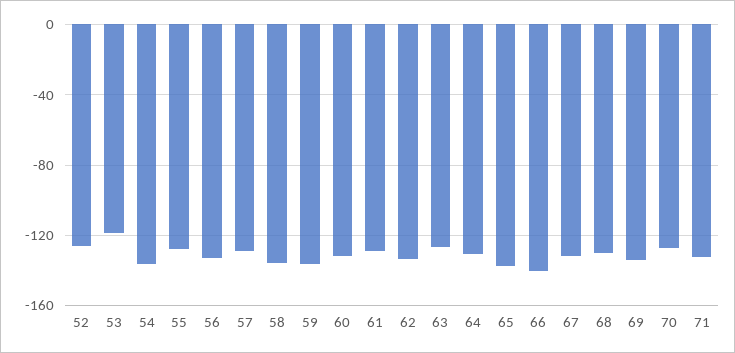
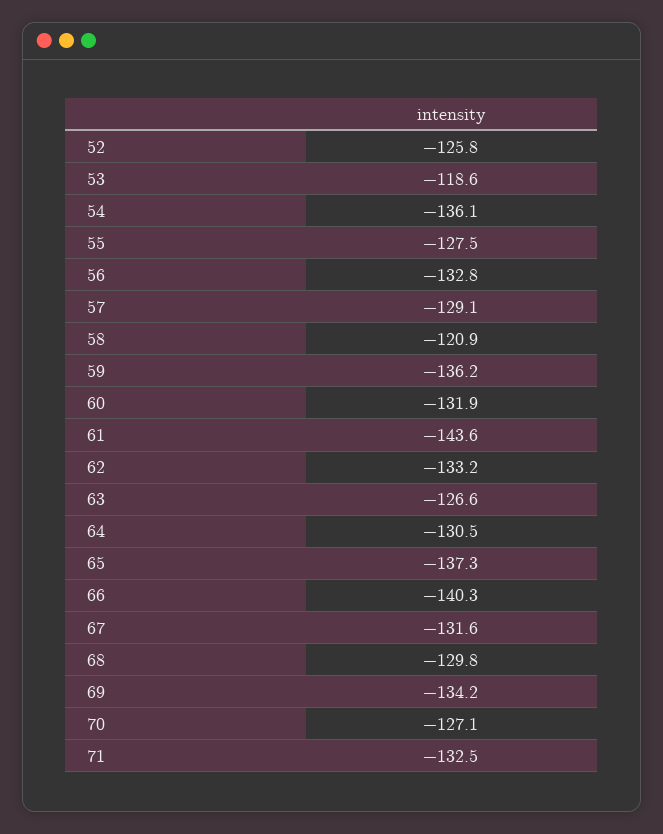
  {
    "52": -125.8,
    "53": -118.6,
    "54": -136.1,
    "55": -127.5,
    "56": -132.8,
    "57": -129.1,
-   "58": -135,
+   "58": -120.9,
    "59": -136.2,
    "60": -131.9,
-   "61": -130,
+   "61": -143.6,
    "62": -133.2,
    "63": -126.6,
    "64": -130.5,
    "65": -137.3,
    "66": -140.3,
    "67": -131.6,
    "68": -129.8,
    "69": -134.2,
    "70": -127.1,
    "71": -132.5
  }

